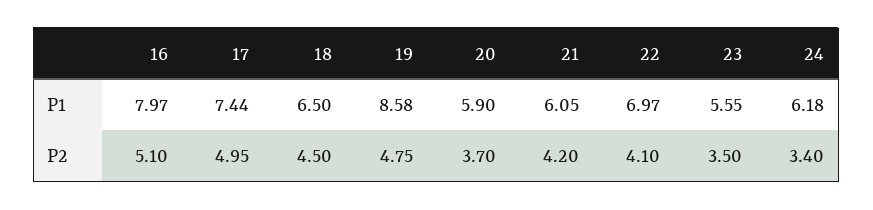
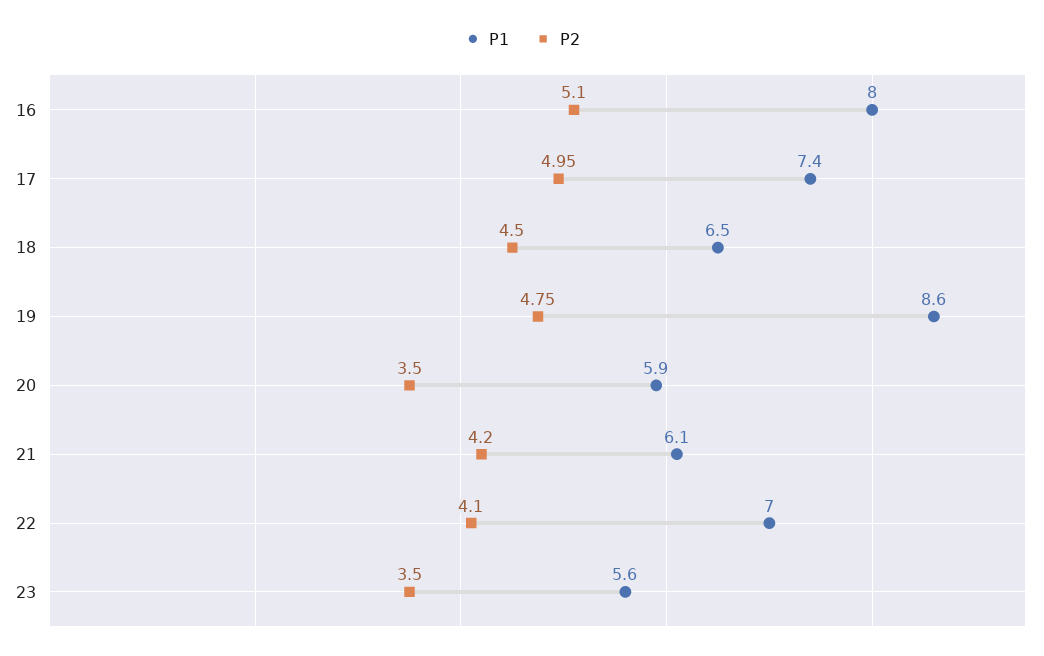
  {
    "P1": {
      "16": 7.97,
      "17": 7.44,
      "18": 6.5,
      "19": 8.58,
      "20": 5.9,
      "21": 6.05,
      "22": 6.97,
-     "23": 5.55,
+     "23": 5.55
-     "24": 6.18
    },
    "P2": {
      "16": 5.1,
      "17": 4.95,
      "18": 4.5,
      "19": 4.75,
-     "20": 3.7,
+     "20": 3.5,
      "21": 4.2,
      "22": 4.1,
-     "23": 3.5,
+     "23": 3.5
-     "24": 3.4
    }
  }

